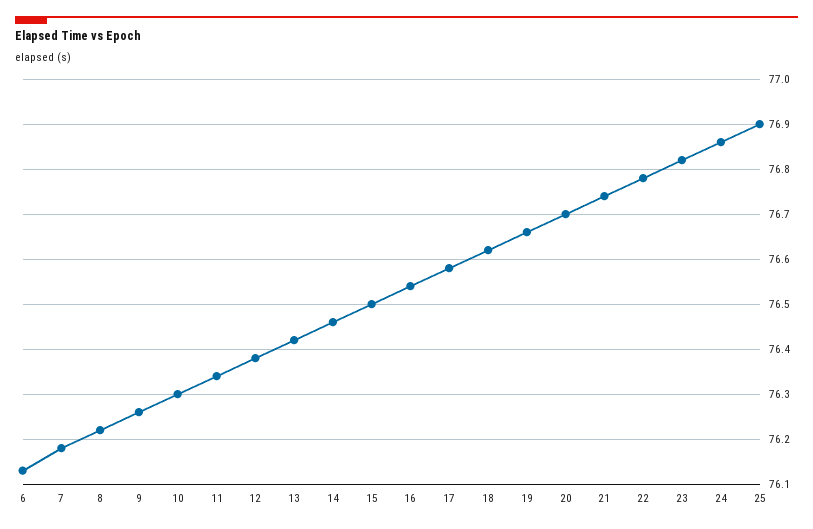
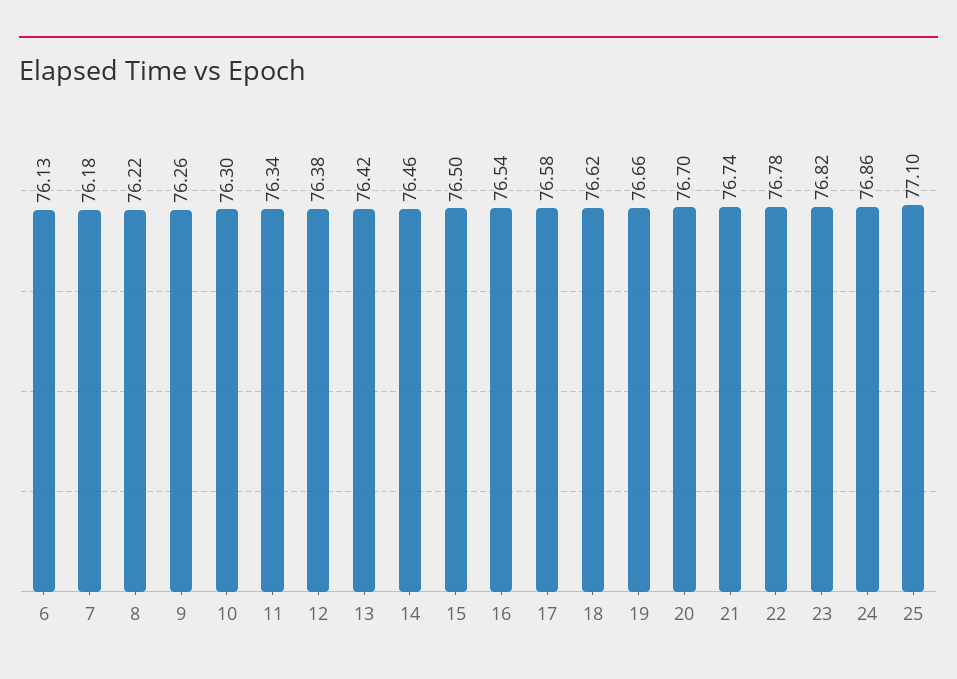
  {
    "6": 76.13,
    "7": 76.18,
    "8": 76.22,
    "9": 76.26,
    "10": 76.3,
    "11": 76.34,
    "12": 76.38,
    "13": 76.42,
    "14": 76.46,
    "15": 76.5,
    "16": 76.54,
    "17": 76.58,
    "18": 76.62,
    "19": 76.66,
    "20": 76.7,
    "21": 76.74,
    "22": 76.78,
    "23": 76.82,
    "24": 76.86,
-   "25": 76.9
+   "25": 77.1
  }

